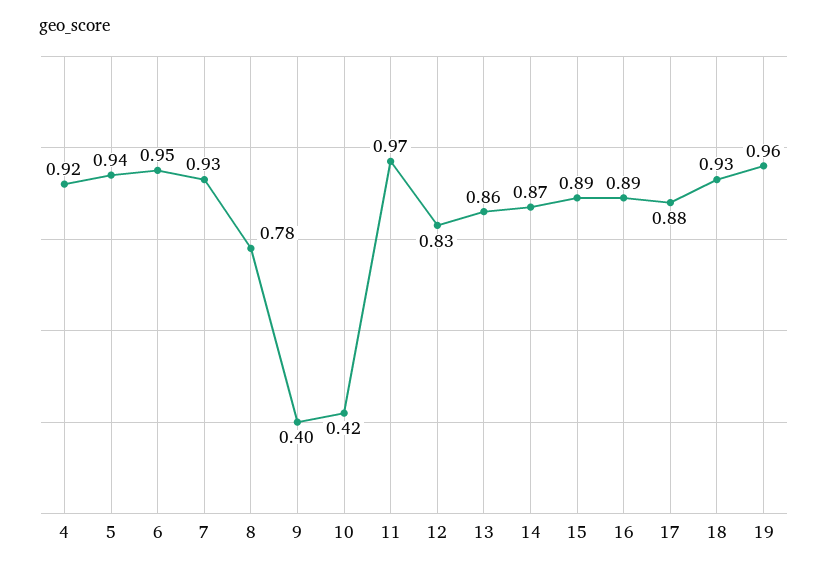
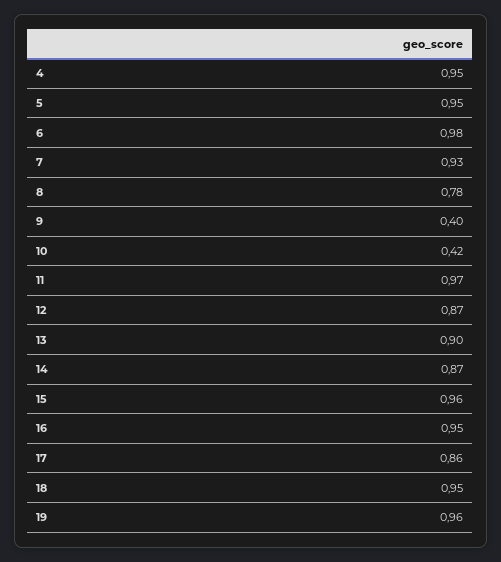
  {
-   "4": 0.92,
+   "4": 0.95,
-   "5": 0.94,
+   "5": 0.95,
-   "6": 0.95,
+   "6": 0.98,
    "7": 0.93,
    "8": 0.78,
    "9": 0.4,
    "10": 0.42,
    "11": 0.97,
-   "12": 0.83,
+   "12": 0.87,
-   "13": 0.86,
+   "13": 0.9,
    "14": 0.87,
-   "15": 0.89,
+   "15": 0.96,
-   "16": 0.89,
+   "16": 0.95,
-   "17": 0.88,
+   "17": 0.86,
-   "18": 0.93,
+   "18": 0.95,
    "19": 0.96
  }

